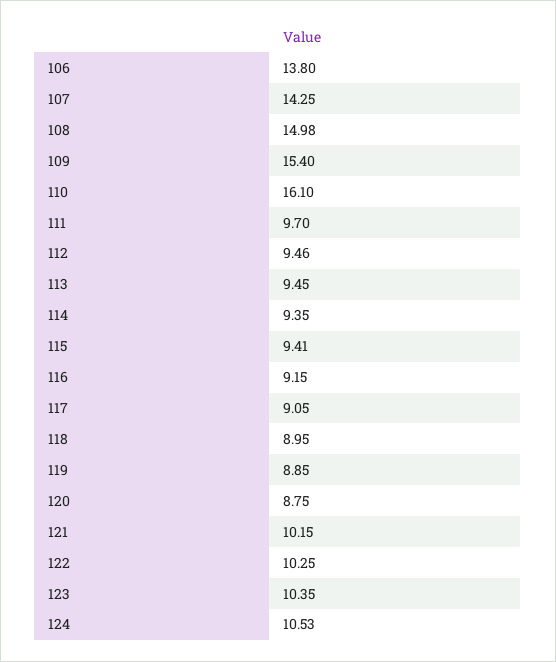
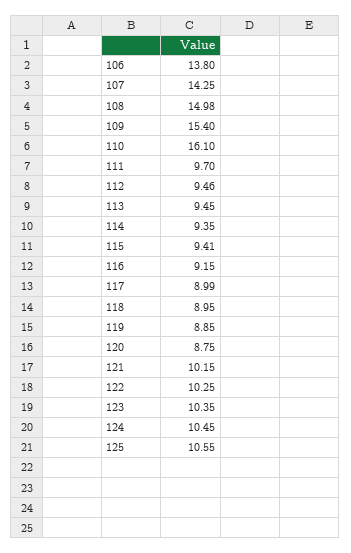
  {
    "106": 13.8,
    "107": 14.25,
    "108": 14.98,
    "109": 15.4,
    "110": 16.1,
    "111": 9.7,
    "112": 9.46,
    "113": 9.45,
    "114": 9.35,
    "115": 9.41,
    "116": 9.15,
-   "117": 9.05,
+   "117": 8.99,
    "118": 8.95,
    "119": 8.85,
    "120": 8.75,
    "121": 10.15,
    "122": 10.25,
    "123": 10.35,
-   "124": 10.53
+   "124": 10.45,
+   "125": 10.55
  }

